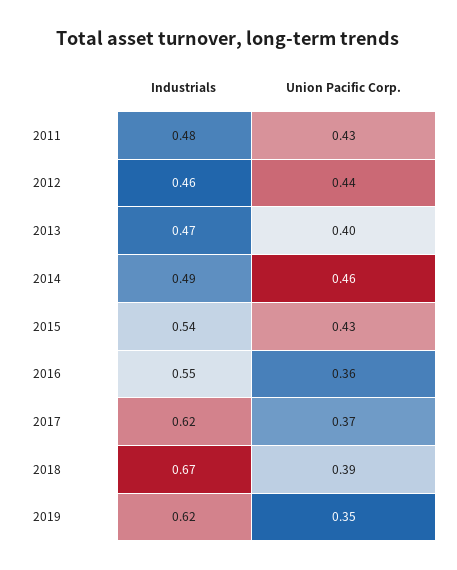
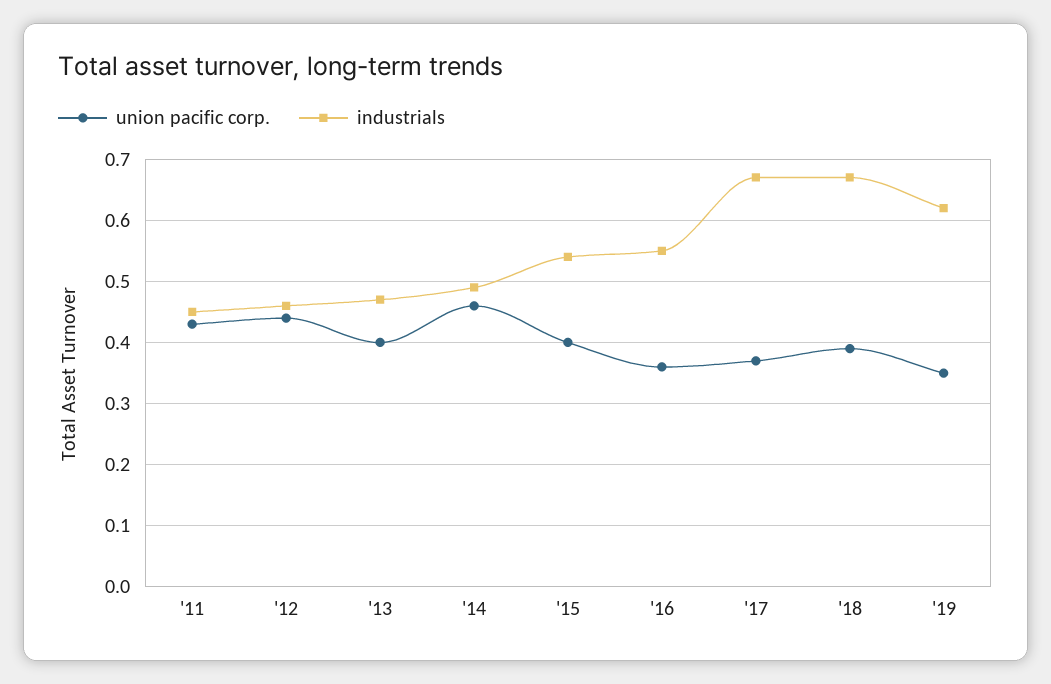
  {
    "Industrials": {
-     "2011": 0.48,
+     "2011": 0.45,
      "2012": 0.46,
      "2013": 0.47,
      "2014": 0.49,
      "2015": 0.54,
      "2016": 0.55,
-     "2017": 0.62,
+     "2017": 0.67,
      "2018": 0.67,
      "2019": 0.62
    },
    "Union Pacific Corp.": {
      "2011": 0.43,
      "2012": 0.44,
      "2013": 0.4,
      "2014": 0.46,
-     "2015": 0.43,
+     "2015": 0.4,
      "2016": 0.36,
      "2017": 0.37,
      "2018": 0.39,
      "2019": 0.35
    }
  }

